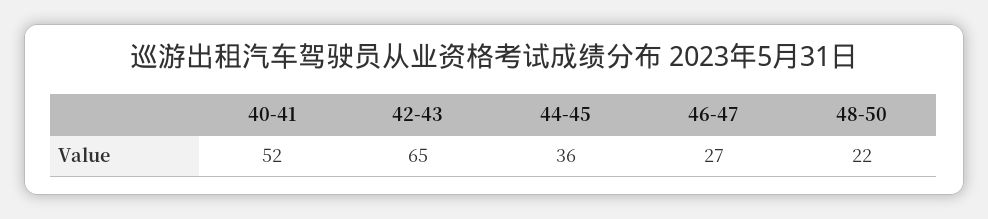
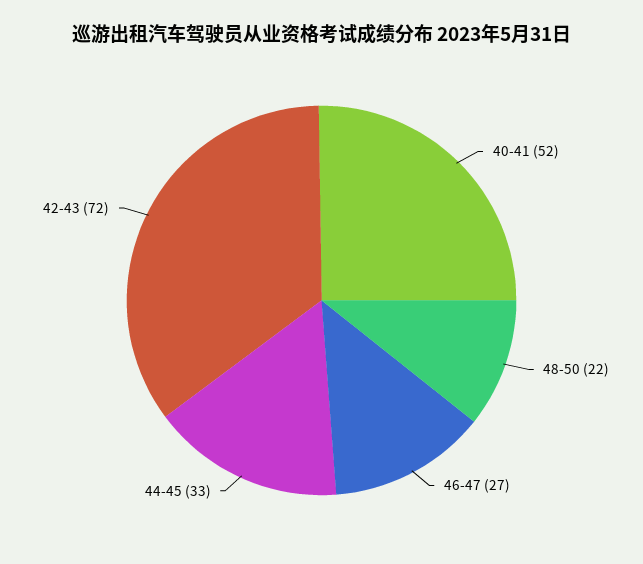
  {
    "40-41": 52,
-   "42-43": 65,
+   "42-43": 72,
-   "44-45": 36,
+   "44-45": 33,
    "46-47": 27,
    "48-50": 22
  }

